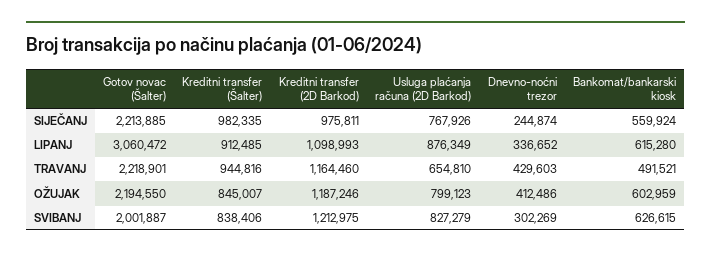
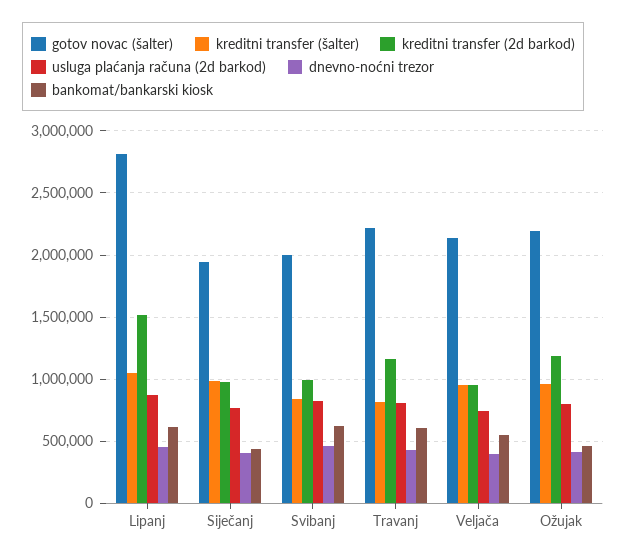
  {
    "Gotov novac (Šalter)": {
-     "SIJEČANJ": 2213885,
+     "SIJEČANJ": 1950000,
-     "LIPANJ": 3060472,
+     "LIPANJ": 2800000,
      "TRAVANJ": 2218901,
      "OŽUJAK": 2194550,
-     "SVIBANJ": 2001887
+     "SVIBANJ": 2001887,
+     "Veljača": 2150000
    },
    "Kreditni transfer (Šalter)": {
      "SIJEČANJ": 982335,
-     "LIPANJ": 912485,
+     "LIPANJ": 1050000,
-     "TRAVANJ": 944816,
+     "TRAVANJ": 800000,
-     "OŽUJAK": 845007,
+     "OŽUJAK": 950000,
-     "SVIBANJ": 838406
+     "SVIBANJ": 838406,
+     "Veljača": 950000
    },
    "Kreditni transfer (2D Barkod)": {
      "SIJEČANJ": 975811,
-     "LIPANJ": 1098993,
+     "LIPANJ": 1500000,
      "TRAVANJ": 1164460,
      "OŽUJAK": 1187246,
-     "SVIBANJ": 1212975
+     "SVIBANJ": 1000000,
+     "Veljača": 950000
    },
    "Usluga plaćanja računa (2D Barkod)": {
      "SIJEČANJ": 767926,
      "LIPANJ": 876349,
-     "TRAVANJ": 654810,
+     "TRAVANJ": 800000,
      "OŽUJAK": 799123,
-     "SVIBANJ": 827279
+     "SVIBANJ": 827279,
+     "Veljača": 750000
    },
    "Dnevno-noćni trezor": {
-     "SIJEČANJ": 244874,
+     "SIJEČANJ": 400000,
-     "LIPANJ": 336652,
+     "LIPANJ": 450000,
      "TRAVANJ": 429603,
      "OŽUJAK": 412486,
-     "SVIBANJ": 302269
+     "SVIBANJ": 450000,
+     "Veljača": 400000
    },
    "Bankomat/bankarski kiosk": {
-     "SIJEČANJ": 559924,
+     "SIJEČANJ": 450000,
      "LIPANJ": 615280,
-     "TRAVANJ": 491521,
+     "TRAVANJ": 600000,
-     "OŽUJAK": 602959,
+     "OŽUJAK": 450000,
-     "SVIBANJ": 626615
+     "SVIBANJ": 626615,
+     "Veljača": 550000
    }
  }

